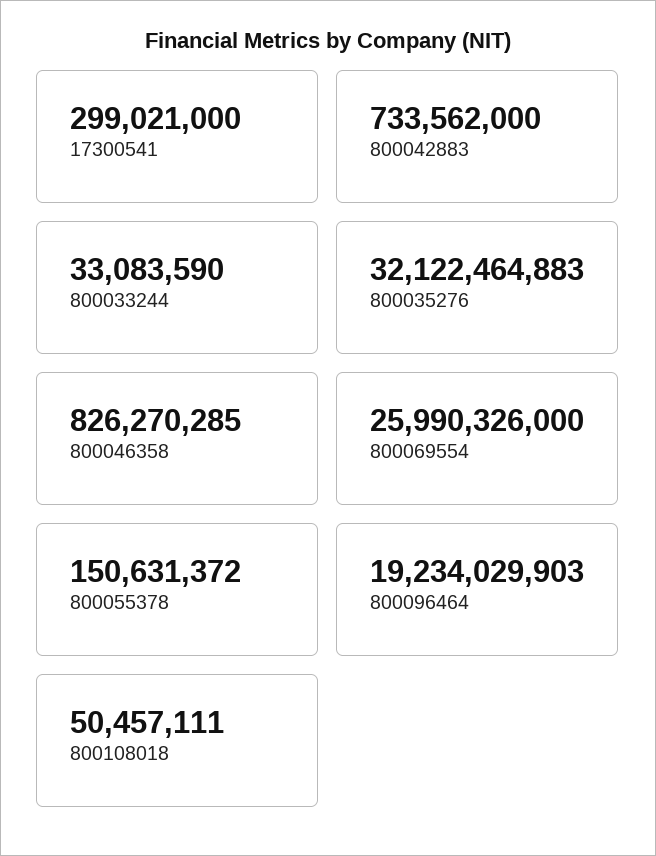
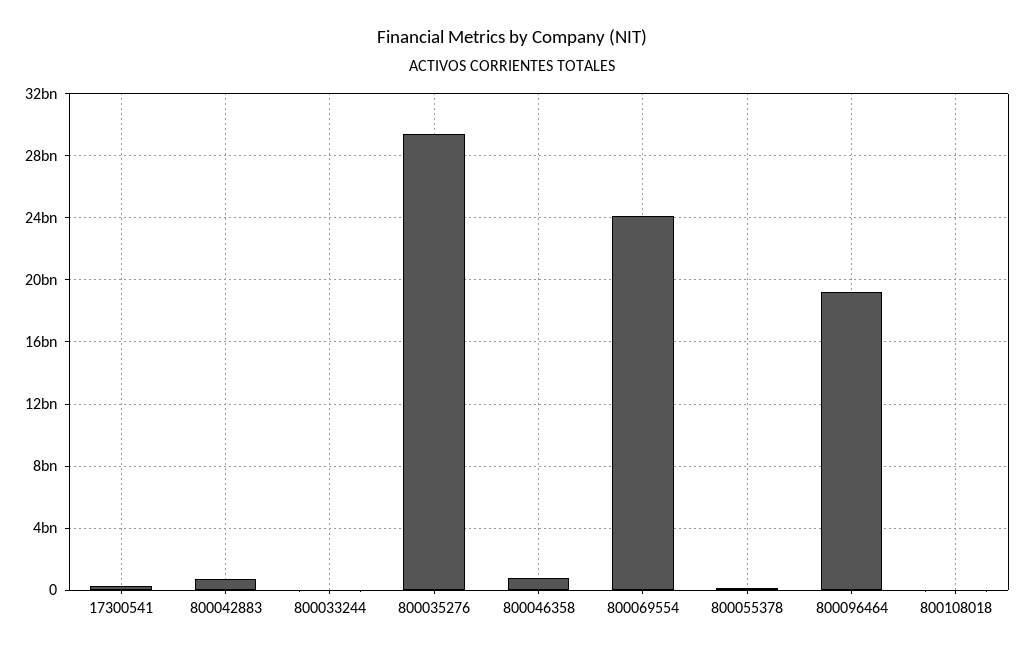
  {
    "17300541": 299021000,
    "800042883": 733562000,
    "800033244": 33083590,
-   "800035276": 32122464883,
+   "800035276": 29500000000,
    "800046358": 826270285,
-   "800069554": 25990326000,
+   "800069554": 24000000000,
    "800055378": 150631372,
    "800096464": 19234029903,
    "800108018": 50457111
  }

